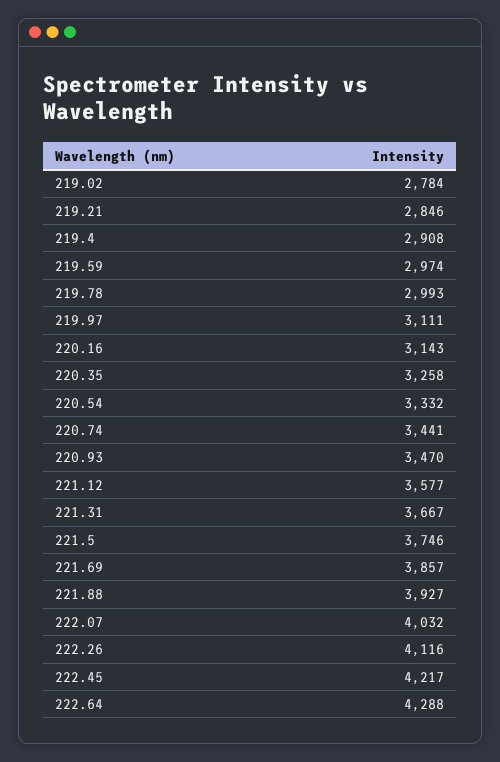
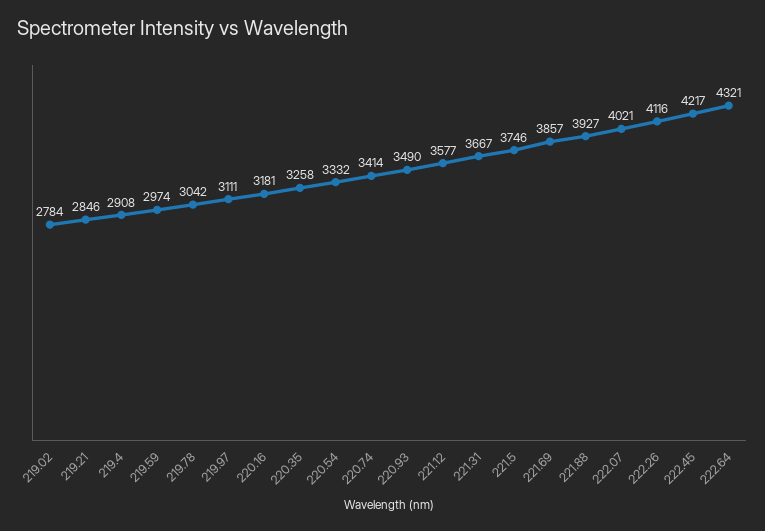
  {
    "219.02": 2784,
    "219.21": 2846,
    "219.4": 2908,
    "219.59": 2974,
-   "219.78": 2993,
+   "219.78": 3042,
    "219.97": 3111,
-   "220.16": 3143,
+   "220.16": 3181,
    "220.35": 3258,
    "220.54": 3332,
-   "220.74": 3441,
+   "220.74": 3414,
-   "220.93": 3470,
+   "220.93": 3490,
    "221.12": 3577,
    "221.31": 3667,
    "221.5": 3746,
    "221.69": 3857,
    "221.88": 3927,
-   "222.07": 4032,
+   "222.07": 4021,
    "222.26": 4116,
    "222.45": 4217,
-   "222.64": 4288
+   "222.64": 4321
  }

